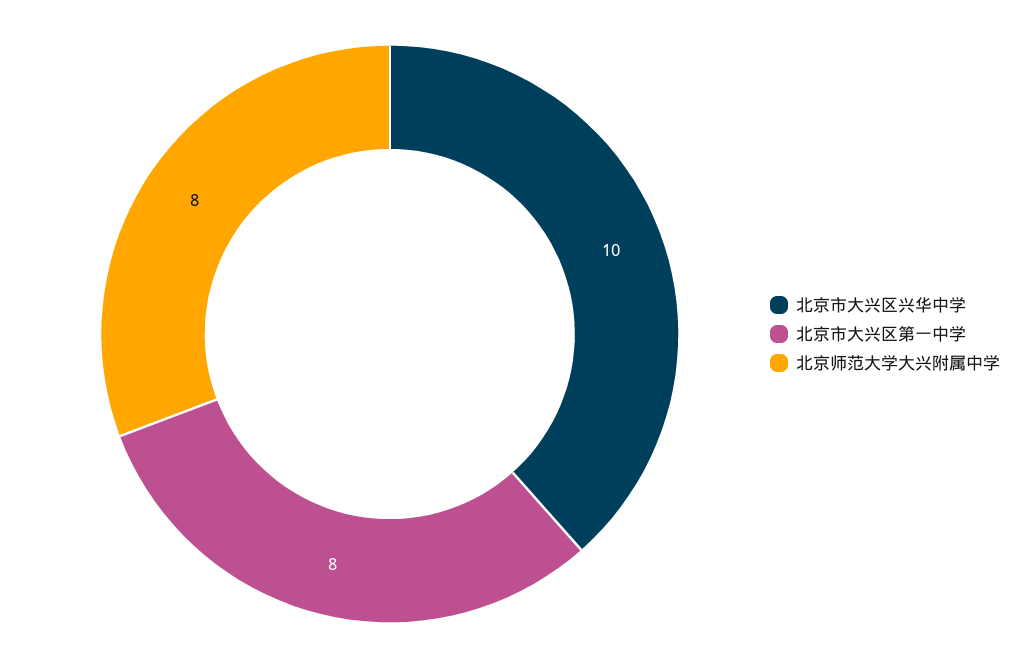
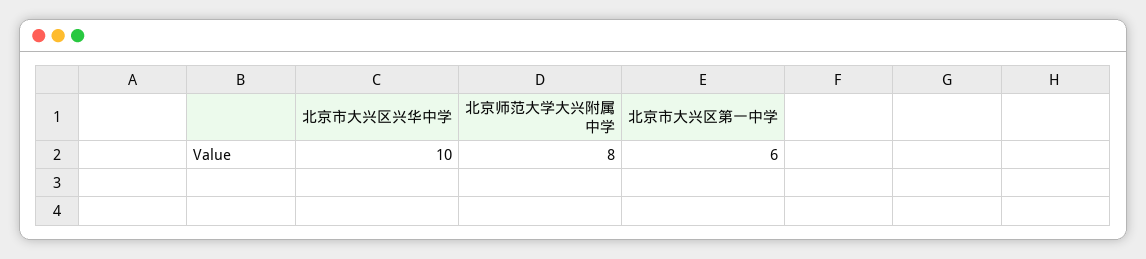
  {
    "北京市大兴区兴华中学": 10,
-   "北京市大兴区第一中学": 8,
+   "北京市大兴区第一中学": 6,
    "北京师范大学大兴附属中学": 8
  }

